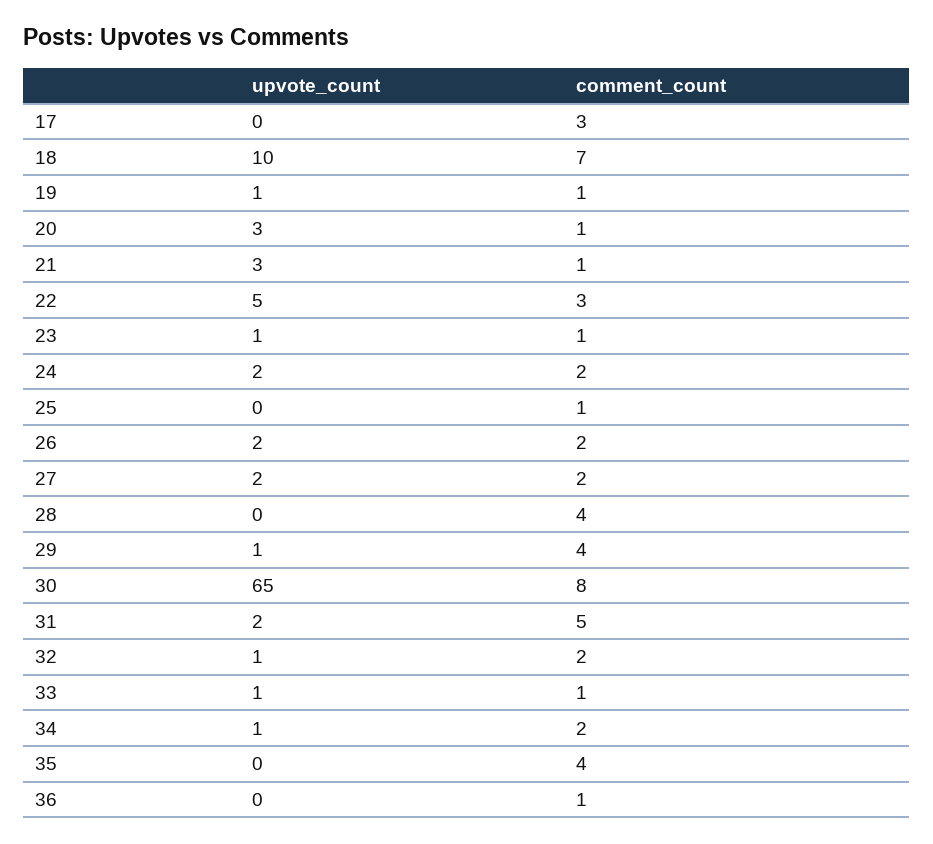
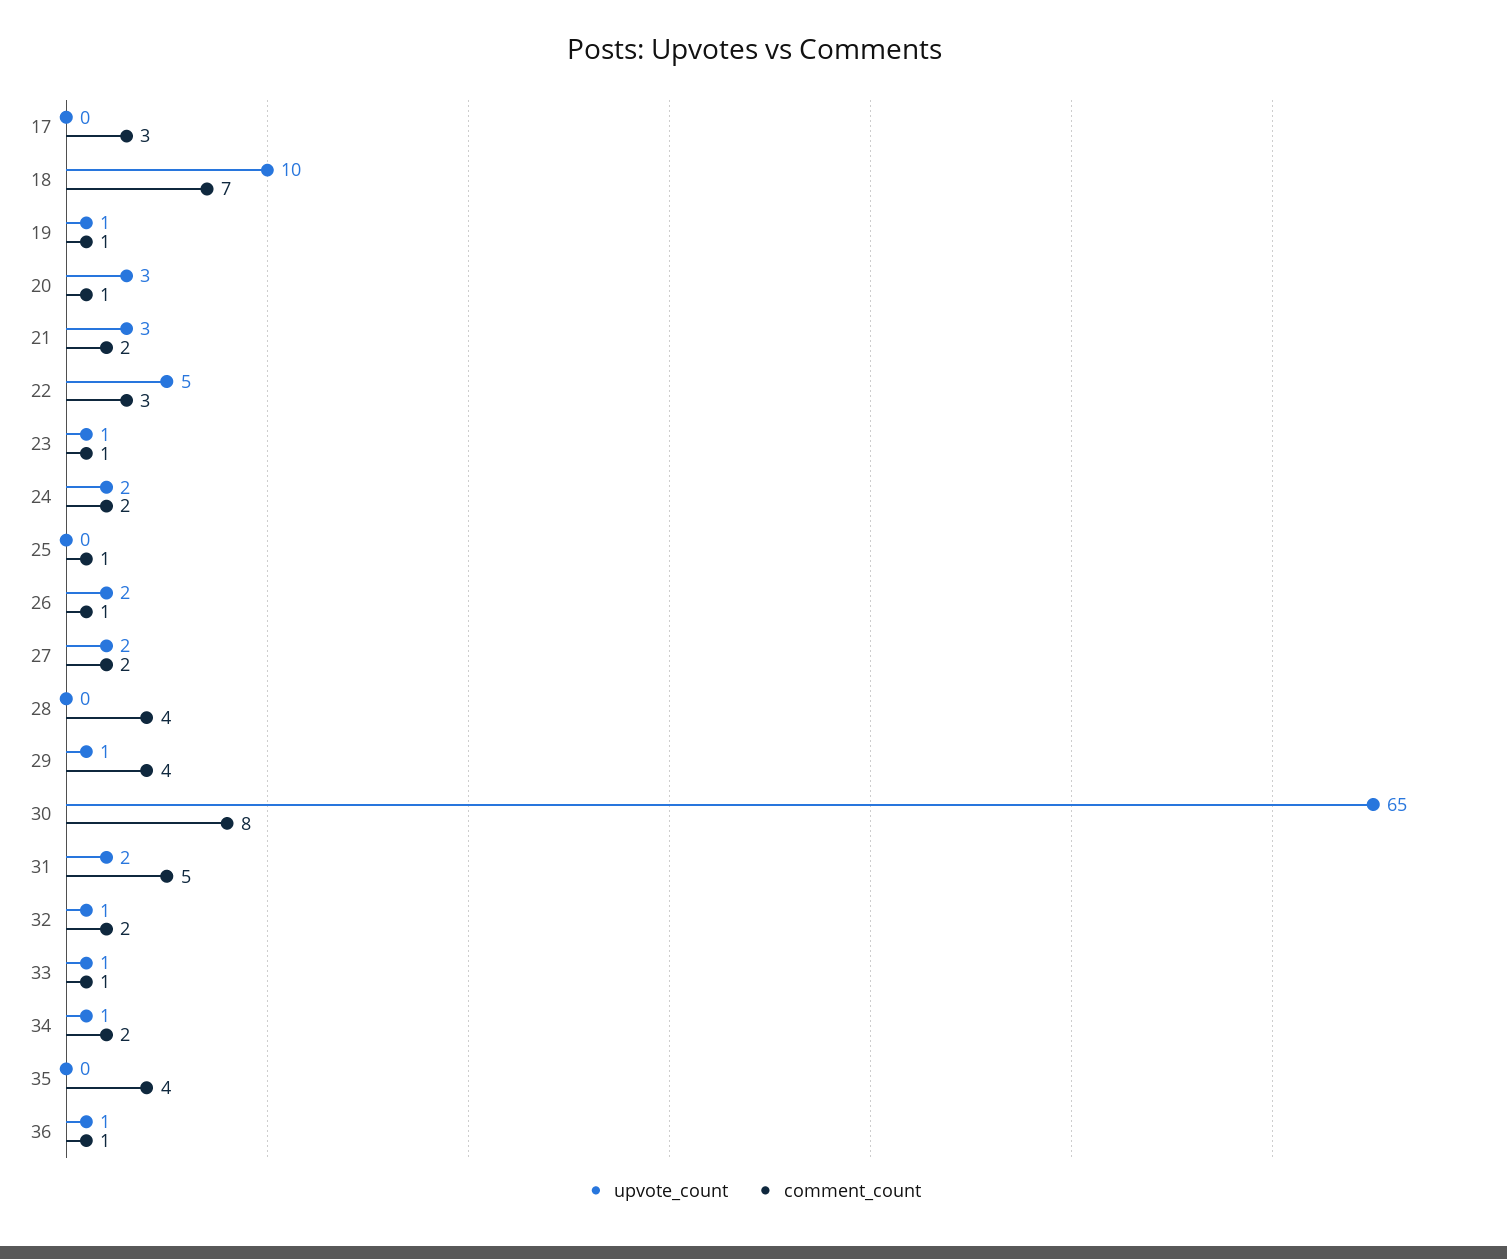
  {
    "upvote_count": {
      "17": 0,
      "18": 10,
      "19": 1,
      "20": 3,
      "21": 3,
      "22": 5,
      "23": 1,
      "24": 2,
      "25": 0,
      "26": 2,
      "27": 2,
      "28": 0,
      "29": 1,
      "30": 65,
      "31": 2,
      "32": 1,
      "33": 1,
      "34": 1,
      "35": 0,
-     "36": 0
+     "36": 1
    },
    "comment_count": {
      "17": 3,
      "18": 7,
      "19": 1,
      "20": 1,
-     "21": 1,
+     "21": 2,
      "22": 3,
      "23": 1,
      "24": 2,
      "25": 1,
-     "26": 2,
+     "26": 1,
      "27": 2,
      "28": 4,
      "29": 4,
      "30": 8,
      "31": 5,
      "32": 2,
      "33": 1,
      "34": 2,
      "35": 4,
      "36": 1
    }
  }

